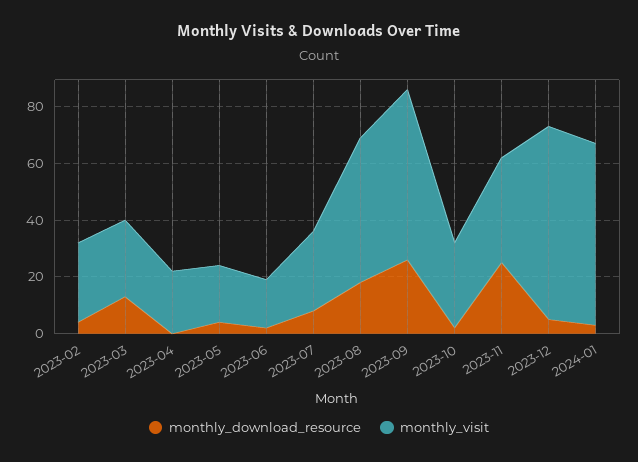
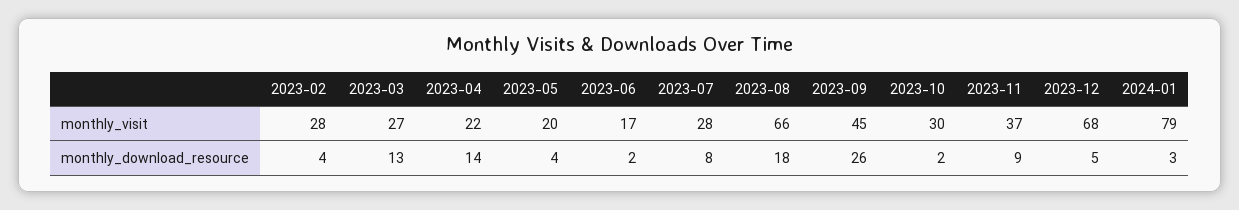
  {
    "monthly_download_resource": {
      "2023-02": 4,
      "2023-03": 13,
-     "2023-04": 0,
+     "2023-04": 14,
      "2023-05": 4,
      "2023-06": 2,
      "2023-07": 8,
      "2023-08": 18,
      "2023-09": 26,
      "2023-10": 2,
-     "2023-11": 25,
+     "2023-11": 9,
      "2023-12": 5,
      "2024-01": 3
    },
    "monthly_visit": {
      "2023-02": 28,
      "2023-03": 27,
      "2023-04": 22,
      "2023-05": 20,
      "2023-06": 17,
      "2023-07": 28,
-     "2023-08": 50,
+     "2023-08": 66,
-     "2023-09": 60,
+     "2023-09": 45,
      "2023-10": 30,
      "2023-11": 37,
      "2023-12": 68,
-     "2024-01": 65
+     "2024-01": 79
    }
  }

